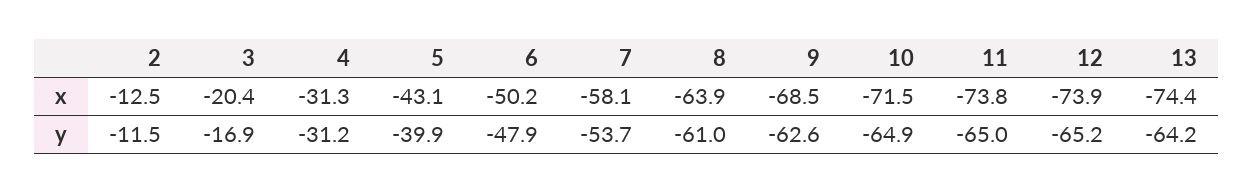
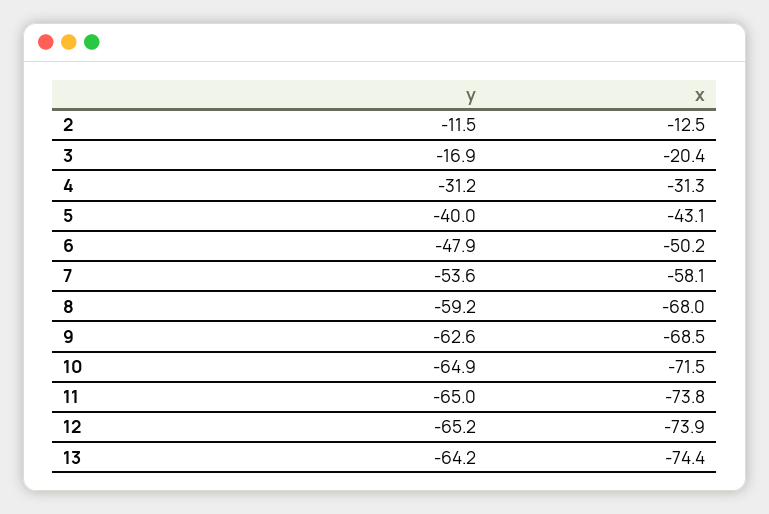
  {
    "2": {
      "x": -12.5,
      "y": -11.5
    },
    "3": {
      "x": -20.4,
      "y": -16.9
    },
    "4": {
      "x": -31.3,
      "y": -31.2
    },
    "5": {
      "x": -43.1,
-     "y": -39.9
+     "y": -40
    },
    "6": {
      "x": -50.2,
      "y": -47.9
    },
    "7": {
      "x": -58.1,
-     "y": -53.7
+     "y": -53.6
    },
    "8": {
-     "x": -63.9,
+     "x": -68,
-     "y": -61
+     "y": -59.2
    },
    "9": {
      "x": -68.5,
      "y": -62.6
    },
    "10": {
      "x": -71.5,
      "y": -64.9
    },
    "11": {
      "x": -73.8,
      "y": -65
    },
    "12": {
      "x": -73.9,
      "y": -65.2
    },
    "13": {
      "x": -74.4,
      "y": -64.2
    }
  }

